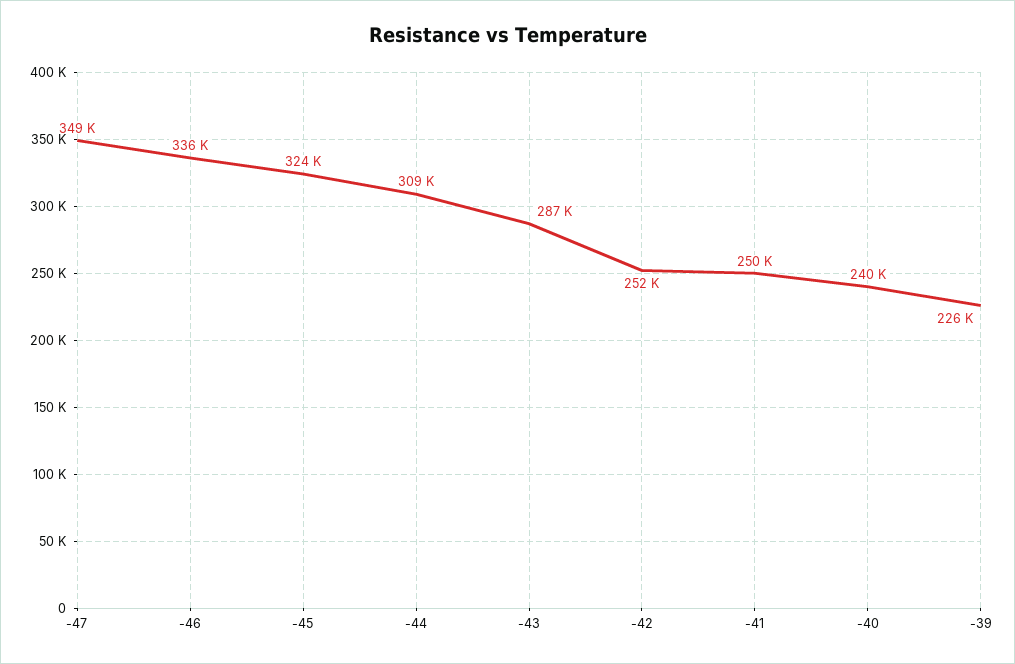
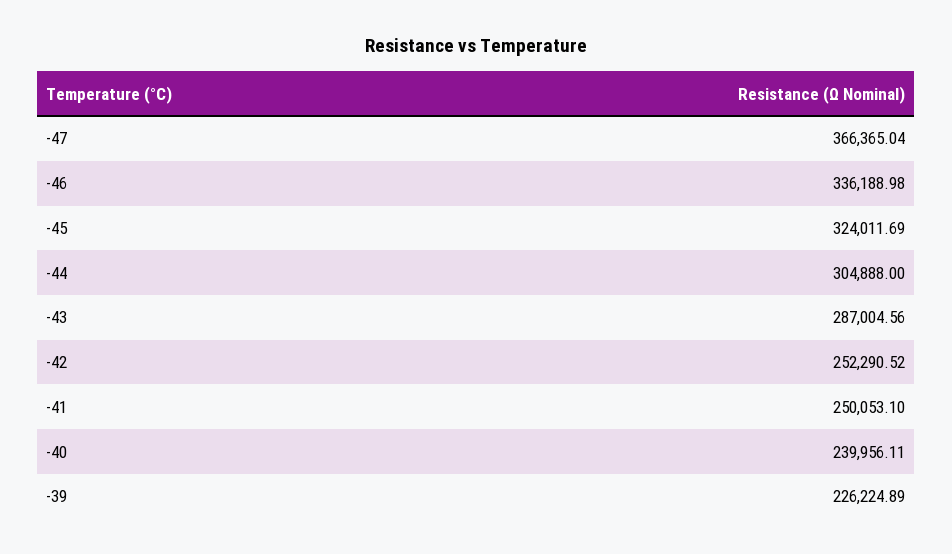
  {
-   "-47": 349000,
+   "-47": 366365.04,
    "-46": 336188.98,
    "-45": 324011.69,
-   "-44": 309000,
+   "-44": 304888,
    "-43": 287004.56,
    "-42": 252290.52,
    "-41": 250053.1,
    "-40": 239956.11,
    "-39": 226224.89
  }

